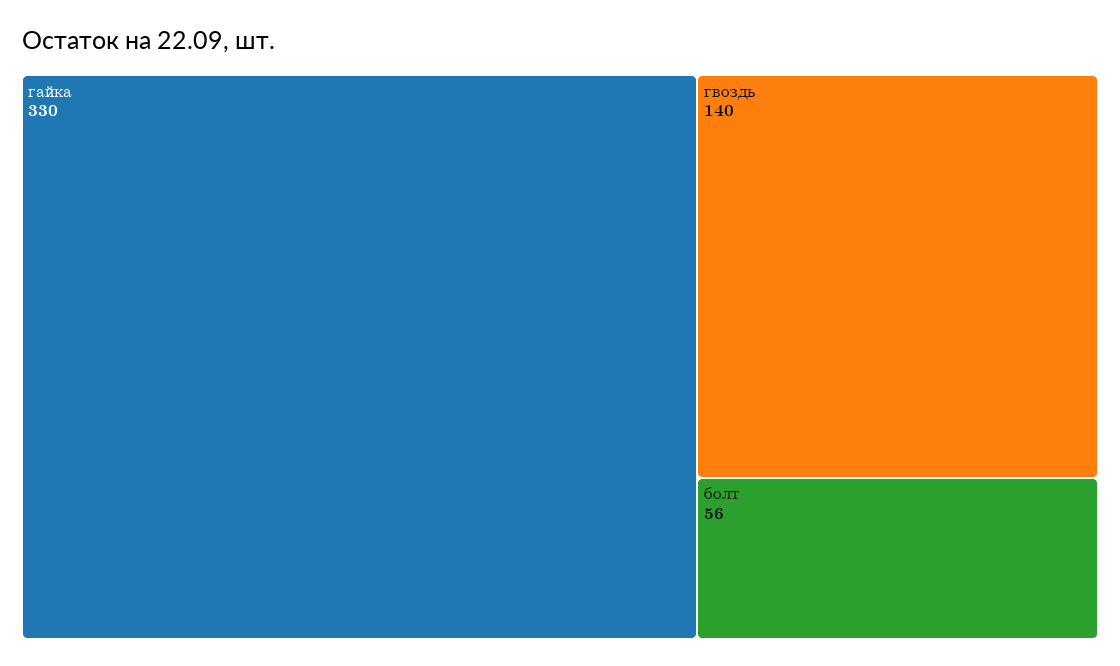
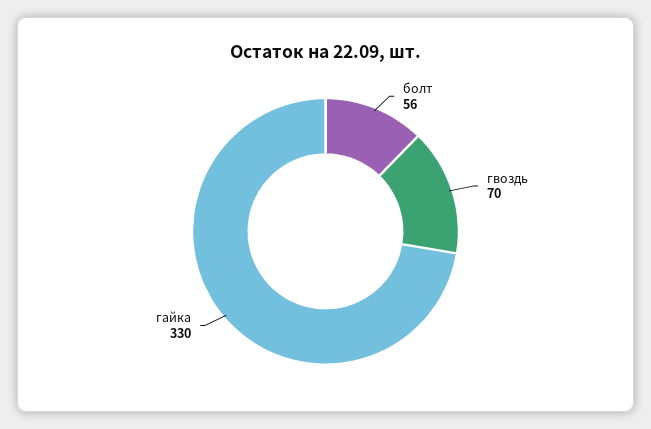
  {
    "гайка": 330,
-   "гвоздь": 140,
+   "гвоздь": 70,
    "болт": 56
  }

